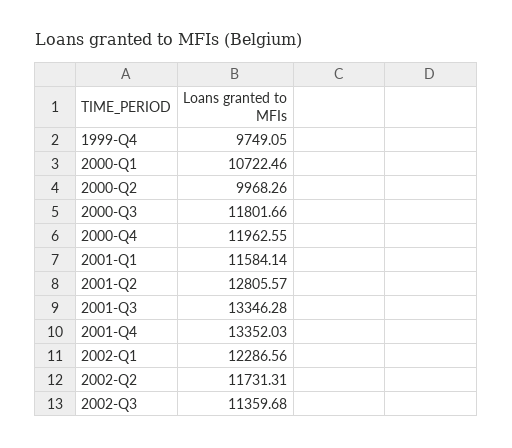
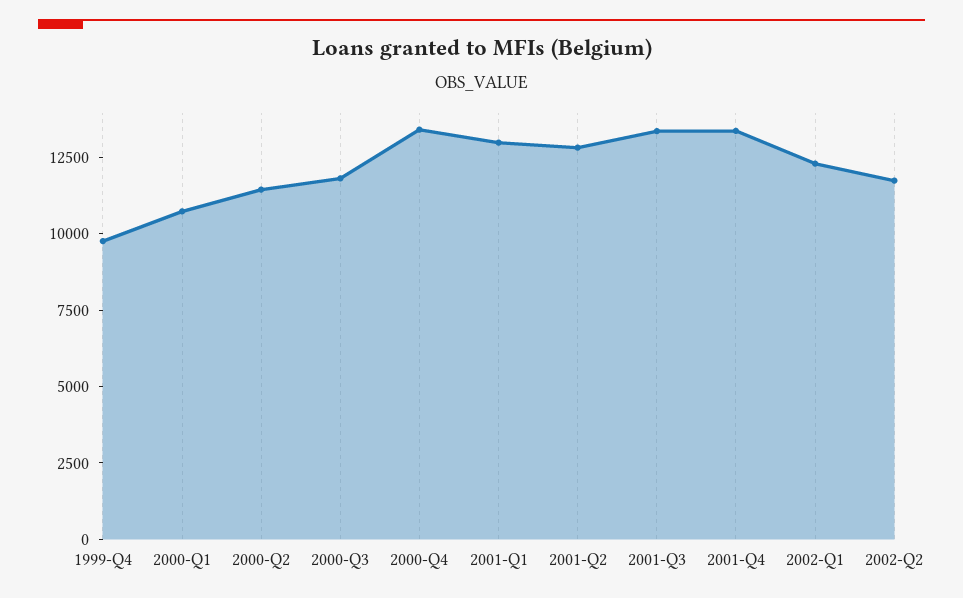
  {
    "1999-Q4": 9749.05,
    "2000-Q1": 10722.46,
-   "2000-Q2": 9968.26,
+   "2000-Q2": 11500,
    "2000-Q3": 11801.66,
-   "2000-Q4": 11962.55,
+   "2000-Q4": 13500,
-   "2001-Q1": 11584.14,
+   "2001-Q1": 13000,
    "2001-Q2": 12805.57,
    "2001-Q3": 13346.28,
    "2001-Q4": 13352.03,
    "2002-Q1": 12286.56,
-   "2002-Q2": 11731.31,
+   "2002-Q2": 11731.31
-   "2002-Q3": 11359.68
  }

